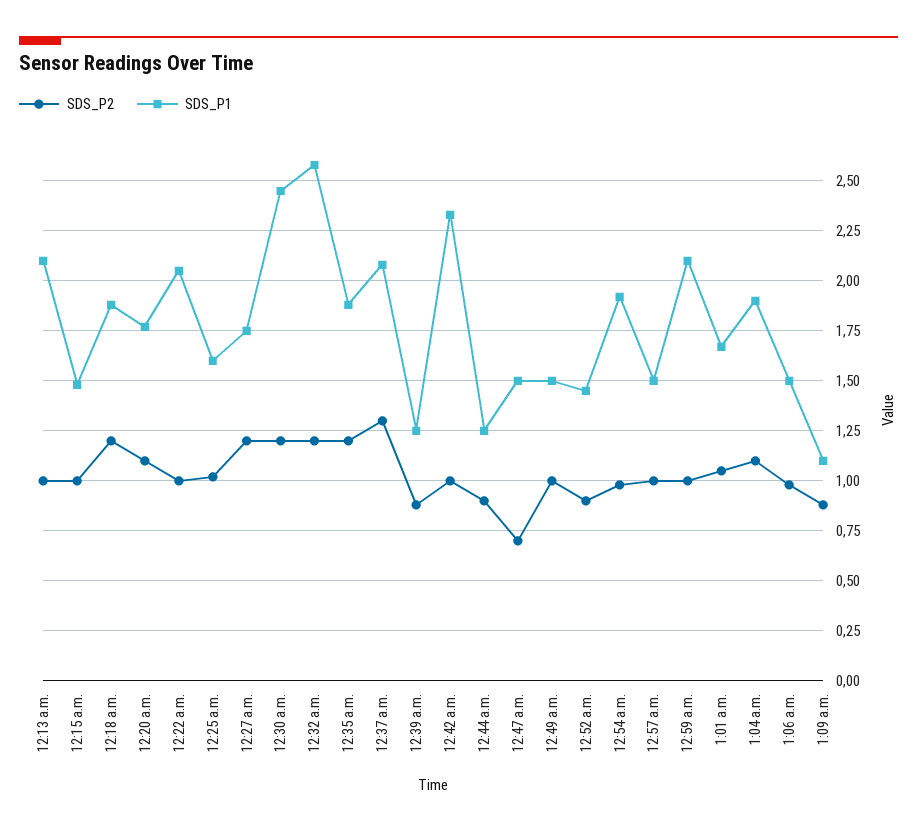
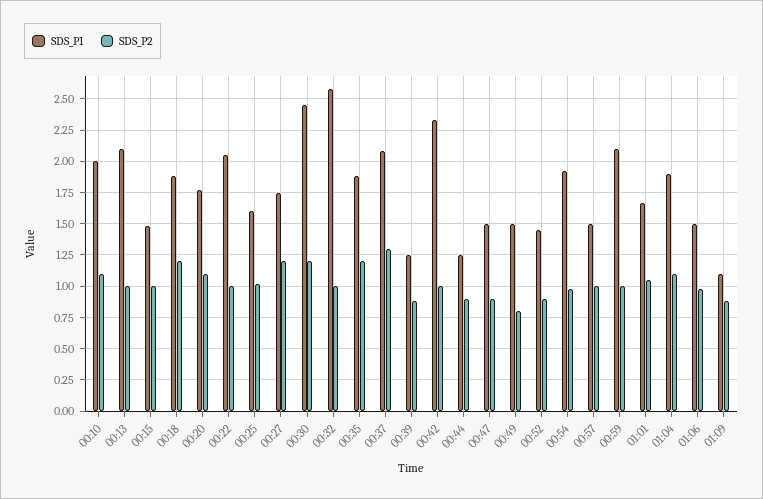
  {
    "SDS_P2": {
      "12:13 a.m.": 1,
      "12:15 a.m.": 1,
      "12:18 a.m.": 1.2,
      "12:20 a.m.": 1.1,
      "12:22 a.m.": 1,
      "12:25 a.m.": 1,
      "12:27 a.m.": 1.2,
      "12:30 a.m.": 1.2,
-     "12:32 a.m.": 1.2,
+     "12:32 a.m.": 1,
      "12:35 a.m.": 1.2,
      "12:37 a.m.": 1.3,
      "12:39 a.m.": 0.9,
      "12:42 a.m.": 1,
      "12:44 a.m.": 0.9,
-     "12:47 a.m.": 0.7,
+     "12:47 a.m.": 0.9,
-     "12:49 a.m.": 1,
+     "12:49 a.m.": 0.8,
      "12:52 a.m.": 0.9,
      "12:54 a.m.": 1,
      "12:57 a.m.": 1,
      "12:59 a.m.": 1,
      "1:01 a.m.": 1.05,
      "1:04 a.m.": 1.1,
      "1:06 a.m.": 1,
-     "1:09 a.m.": 0.9
+     "1:09 a.m.": 0.9,
+     "00:10": 1.1
    },
    "SDS_P1": {
      "12:13 a.m.": 2.1,
      "12:15 a.m.": 1.5,
      "12:18 a.m.": 1.9,
      "12:20 a.m.": 1.75,
      "12:22 a.m.": 2.05,
      "12:25 a.m.": 1.6,
      "12:27 a.m.": 1.75,
      "12:30 a.m.": 2.45,
      "12:32 a.m.": 2.6,
      "12:35 a.m.": 1.9,
      "12:37 a.m.": 2.1,
      "12:39 a.m.": 1.25,
      "12:42 a.m.": 2.35,
      "12:44 a.m.": 1.25,
      "12:47 a.m.": 1.5,
      "12:49 a.m.": 1.5,
      "12:52 a.m.": 1.45,
      "12:54 a.m.": 1.9,
      "12:57 a.m.": 1.5,
      "12:59 a.m.": 2.1,
      "1:01 a.m.": 1.65,
      "1:04 a.m.": 1.9,
      "1:06 a.m.": 1.5,
-     "1:09 a.m.": 1.1
+     "1:09 a.m.": 1.1,
+     "00:10": 2
    }
  }

